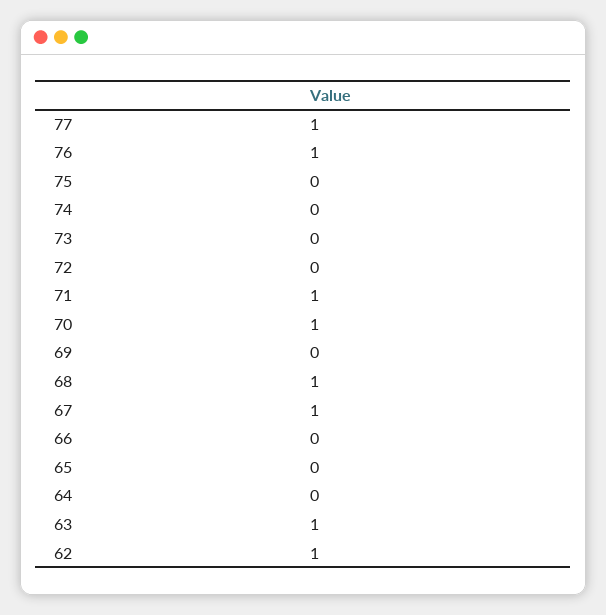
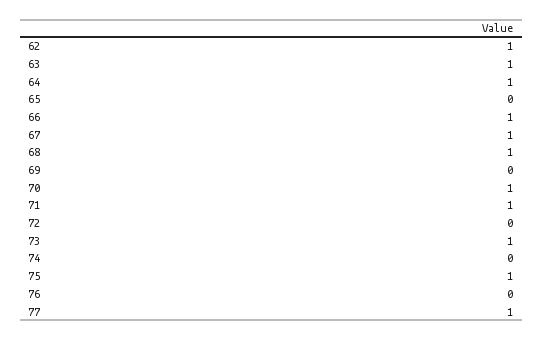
  {
    "77": 1,
-   "76": 1,
+   "76": 0,
-   "75": 0,
+   "75": 1,
    "74": 0,
-   "73": 0,
+   "73": 1,
    "72": 0,
    "71": 1,
    "70": 1,
    "69": 0,
    "68": 1,
    "67": 1,
-   "66": 0,
+   "66": 1,
    "65": 0,
-   "64": 0,
+   "64": 1,
    "63": 1,
    "62": 1
  }

